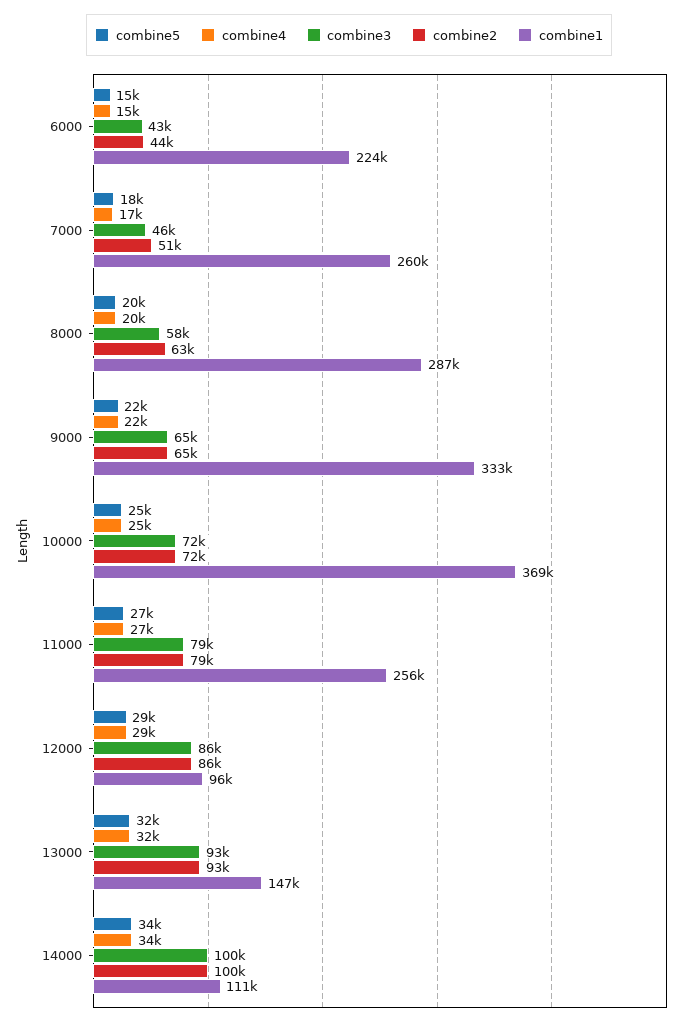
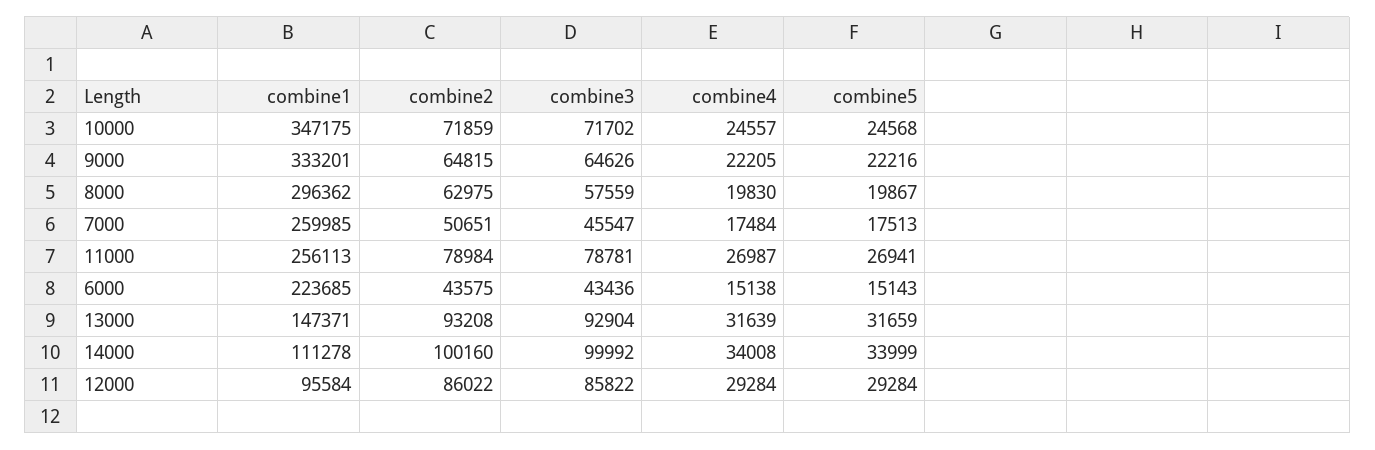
  {
    "combine5": {
      "6000": 15143,
      "7000": 17513,
      "8000": 19867,
      "9000": 22216,
      "10000": 24568,
      "11000": 26941,
      "12000": 29284,
      "13000": 31659,
      "14000": 33999
    },
    "combine4": {
      "6000": 15138,
      "7000": 17484,
      "8000": 19830,
      "9000": 22205,
      "10000": 24557,
      "11000": 26987,
      "12000": 29284,
      "13000": 31639,
      "14000": 34008
    },
    "combine3": {
      "6000": 43436,
      "7000": 45547,
      "8000": 57559,
      "9000": 64626,
      "10000": 71702,
      "11000": 78781,
      "12000": 85822,
      "13000": 92904,
      "14000": 99992
    },
    "combine2": {
      "6000": 43575,
      "7000": 50651,
      "8000": 62975,
      "9000": 64815,
      "10000": 71859,
      "11000": 78984,
      "12000": 86022,
      "13000": 93208,
      "14000": 100160
    },
    "combine1": {
      "6000": 223685,
      "7000": 259985,
-     "8000": 287000,
+     "8000": 296362,
      "9000": 333201,
-     "10000": 369000,
+     "10000": 347175,
      "11000": 256113,
      "12000": 95584,
      "13000": 147371,
      "14000": 111278
    }
  }

